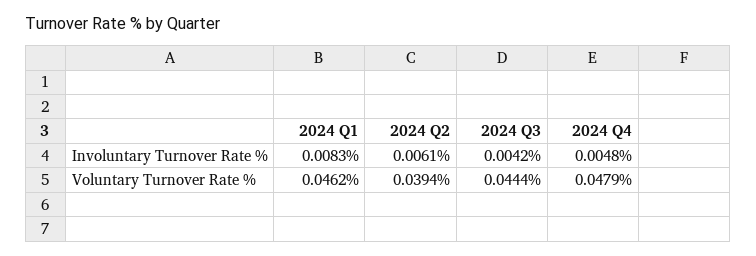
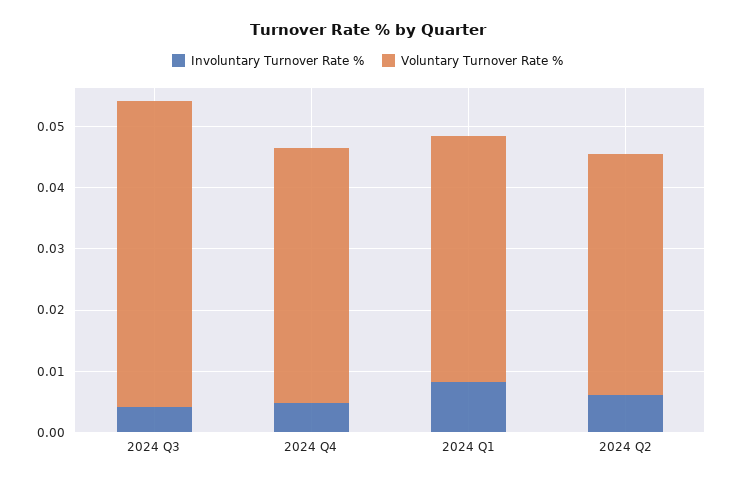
  {
    "Involuntary Turnover Rate %": {
      "2024 Q1": 0.0083,
      "2024 Q2": 0.0061,
      "2024 Q3": 0.0042,
      "2024 Q4": 0.0048
    },
    "Voluntary Turnover Rate %": {
-     "2024 Q1": 0.0462,
+     "2024 Q1": 0.04,
      "2024 Q2": 0.0394,
-     "2024 Q3": 0.0444,
+     "2024 Q3": 0.05,
-     "2024 Q4": 0.0479
+     "2024 Q4": 0.042
    }
  }

